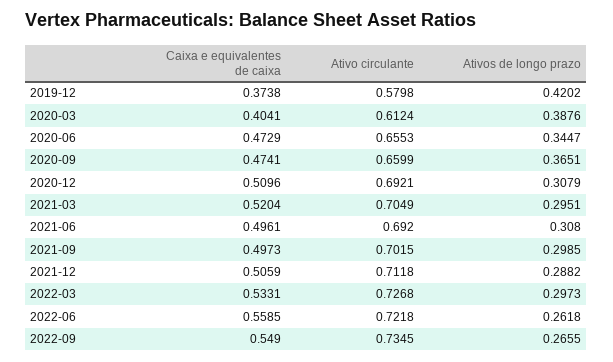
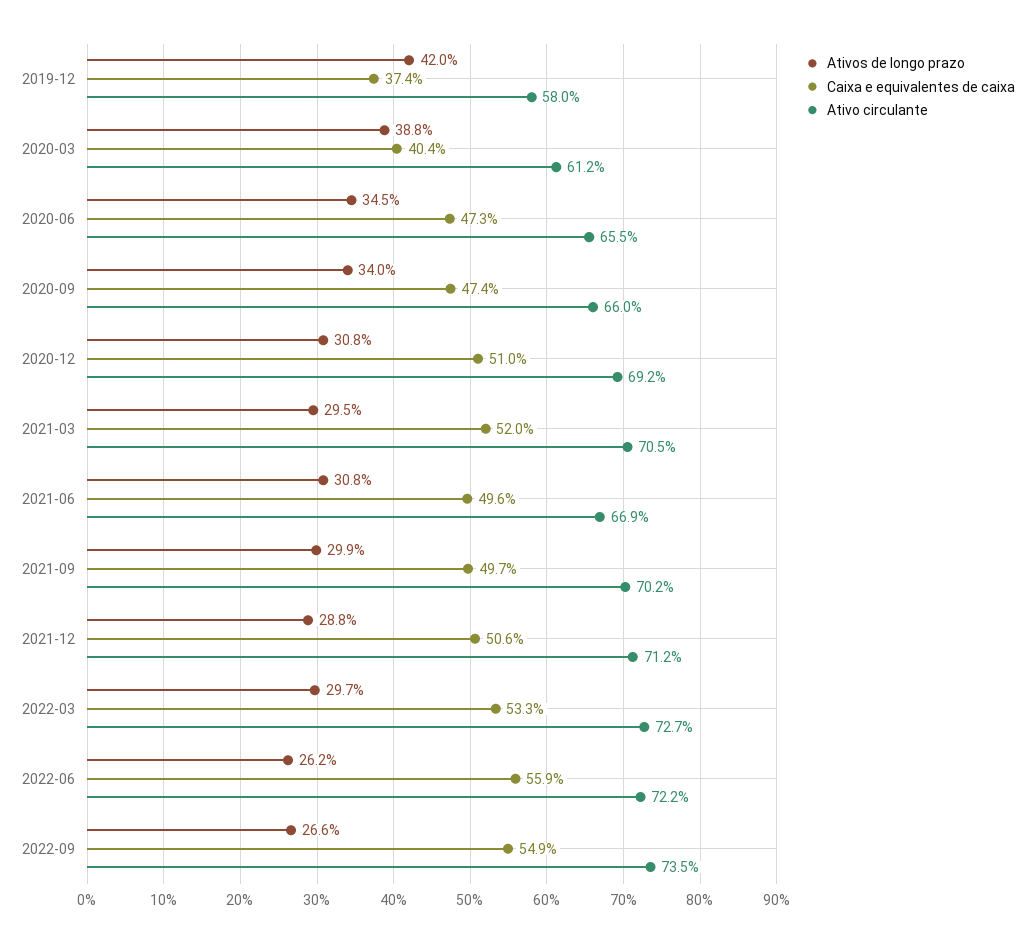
  {
    "Caixa e equivalentes de caixa": {
      "2019-12": 0.3738,
      "2020-03": 0.4041,
      "2020-06": 0.4729,
      "2020-09": 0.4741,
      "2020-12": 0.5096,
      "2021-03": 0.5204,
      "2021-06": 0.4961,
      "2021-09": 0.4973,
      "2021-12": 0.5059,
      "2022-03": 0.5331,
      "2022-06": 0.5585,
      "2022-09": 0.549
    },
    "Ativo circulante": {
      "2019-12": 0.5798,
      "2020-03": 0.6124,
      "2020-06": 0.6553,
      "2020-09": 0.6599,
      "2020-12": 0.6921,
      "2021-03": 0.7049,
-     "2021-06": 0.692,
+     "2021-06": 0.669,
      "2021-09": 0.7015,
      "2021-12": 0.7118,
      "2022-03": 0.7268,
      "2022-06": 0.7218,
      "2022-09": 0.7345
    },
    "Ativos de longo prazo": {
      "2019-12": 0.4202,
      "2020-03": 0.3876,
      "2020-06": 0.3447,
-     "2020-09": 0.3651,
+     "2020-09": 0.34,
      "2020-12": 0.3079,
      "2021-03": 0.2951,
      "2021-06": 0.308,
      "2021-09": 0.2985,
      "2021-12": 0.2882,
      "2022-03": 0.2973,
      "2022-06": 0.2618,
      "2022-09": 0.2655
    }
  }

